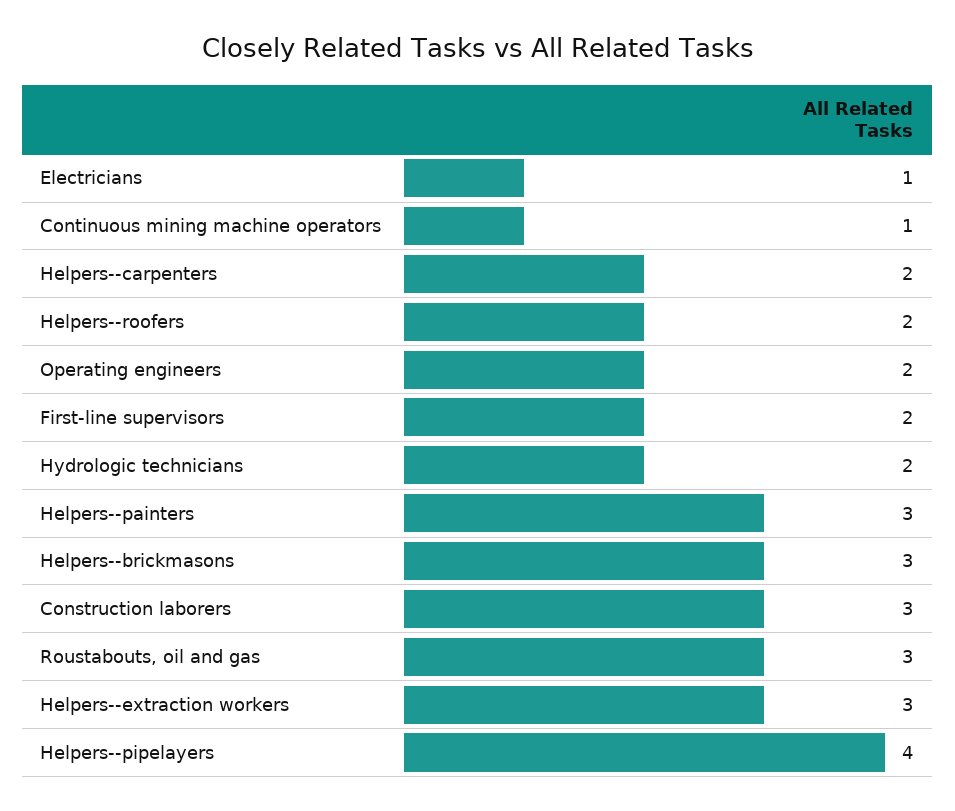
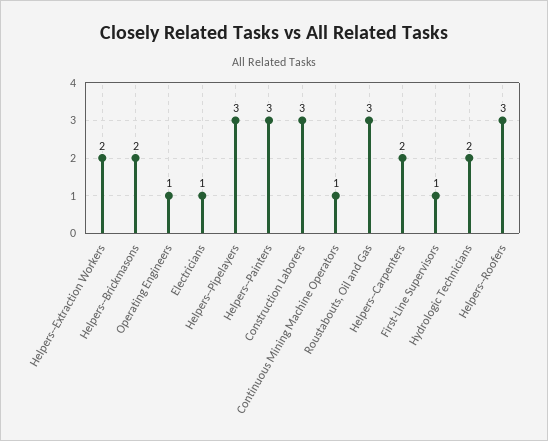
  {
    "Electricians": 1,
    "Continuous mining machine operators": 1,
    "Helpers--carpenters": 2,
-   "Helpers--roofers": 2,
+   "Helpers--roofers": 3,
-   "Operating engineers": 2,
+   "Operating engineers": 1,
-   "First-line supervisors": 2,
+   "First-line supervisors": 1,
    "Hydrologic technicians": 2,
    "Helpers--painters": 3,
-   "Helpers--brickmasons": 3,
+   "Helpers--brickmasons": 2,
    "Construction laborers": 3,
    "Roustabouts, oil and gas": 3,
-   "Helpers--extraction workers": 3,
+   "Helpers--extraction workers": 2,
-   "Helpers--pipelayers": 4
+   "Helpers--pipelayers": 3
  }

